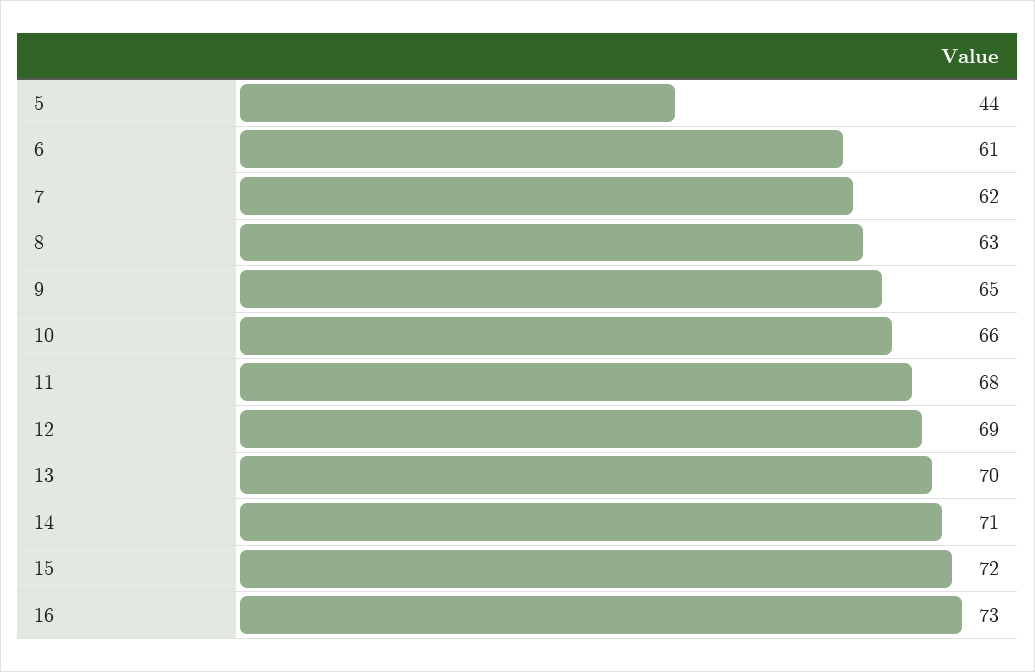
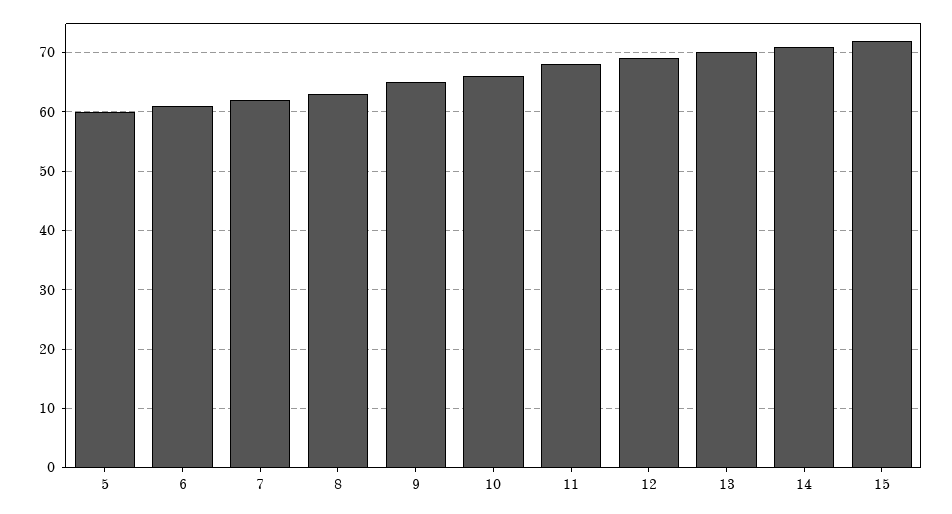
  {
-   "5": 44,
+   "5": 60,
    "6": 61,
    "7": 62,
    "8": 63,
    "9": 65,
    "10": 66,
    "11": 68,
    "12": 69,
    "13": 70,
    "14": 71,
-   "15": 72,
+   "15": 72
-   "16": 73
  }

